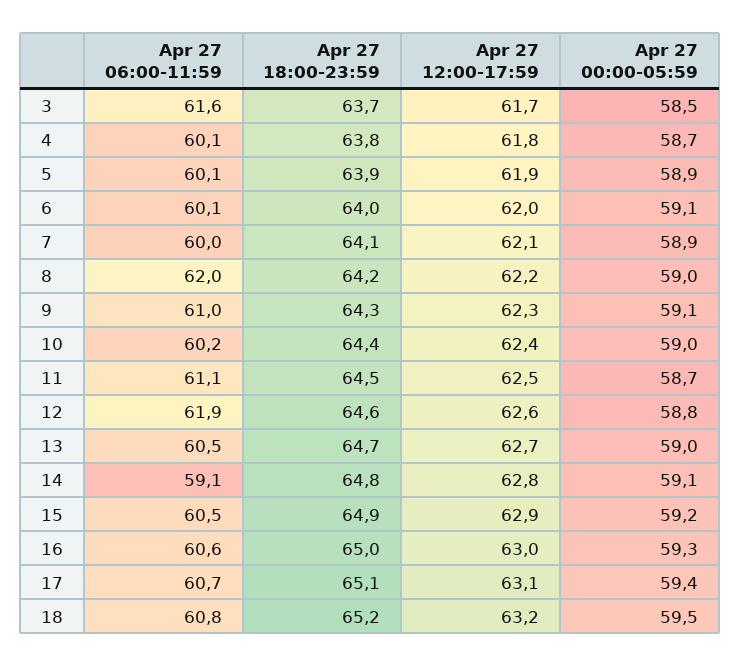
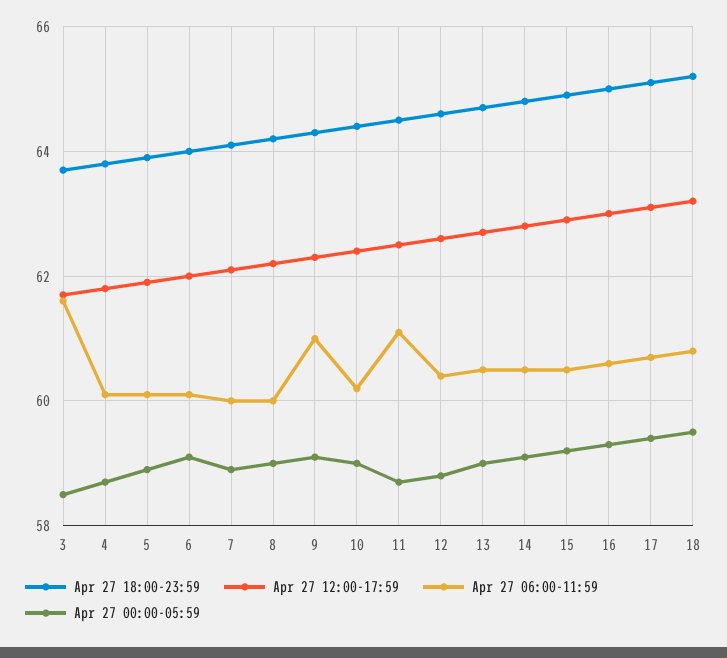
  {
    "Apr 27 06:00-11:59": {
      "3": 61.6,
      "4": 60.1,
      "5": 60.1,
      "6": 60.1,
      "7": 60,
-     "8": 62,
+     "8": 60,
      "9": 61,
      "10": 60.2,
      "11": 61.1,
-     "12": 61.9,
+     "12": 60.5,
      "13": 60.5,
-     "14": 59.1,
+     "14": 60.5,
      "15": 60.5,
      "16": 60.6,
      "17": 60.7,
      "18": 60.8
    },
    "Apr 27 18:00-23:59": {
      "3": 63.7,
      "4": 63.8,
      "5": 63.9,
      "6": 64,
      "7": 64.1,
      "8": 64.2,
      "9": 64.3,
      "10": 64.4,
      "11": 64.5,
      "12": 64.6,
      "13": 64.7,
      "14": 64.8,
      "15": 64.9,
      "16": 65,
      "17": 65.1,
      "18": 65.2
    },
    "Apr 27 12:00-17:59": {
      "3": 61.7,
      "4": 61.8,
      "5": 61.9,
      "6": 62,
      "7": 62.1,
      "8": 62.2,
      "9": 62.3,
      "10": 62.4,
      "11": 62.5,
      "12": 62.6,
      "13": 62.7,
      "14": 62.8,
      "15": 62.9,
      "16": 63,
      "17": 63.1,
      "18": 63.2
    },
    "Apr 27 00:00-05:59": {
      "3": 58.5,
      "4": 58.7,
      "5": 58.9,
      "6": 59.1,
      "7": 58.9,
      "8": 59,
      "9": 59.1,
      "10": 59,
      "11": 58.7,
      "12": 58.8,
      "13": 59,
      "14": 59.1,
      "15": 59.2,
      "16": 59.3,
      "17": 59.4,
      "18": 59.5
    }
  }

